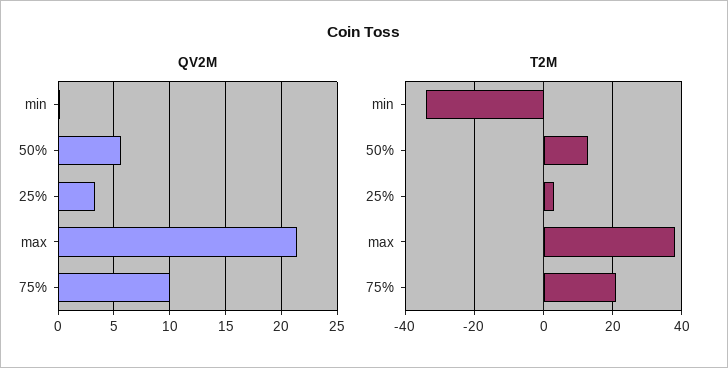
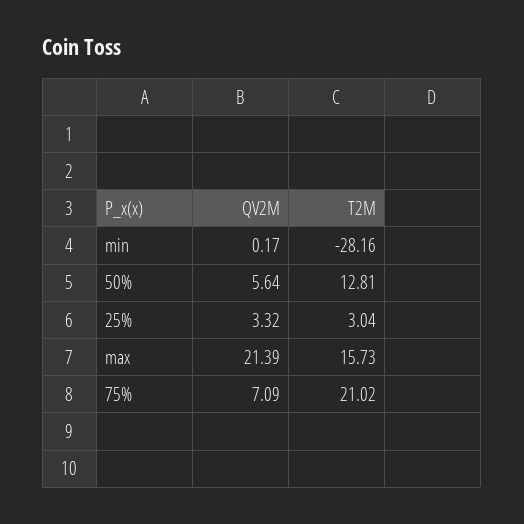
  {
    "QV2M": {
      "min": 0.17,
      "50%": 5.64,
      "25%": 3.32,
      "max": 21.39,
-     "75%": 10
+     "75%": 7.09
    },
    "T2M": {
-     "min": -34,
+     "min": -28.16,
      "50%": 12.81,
      "25%": 3.04,
-     "max": 38,
+     "max": 15.73,
      "75%": 21.02
    }
  }

